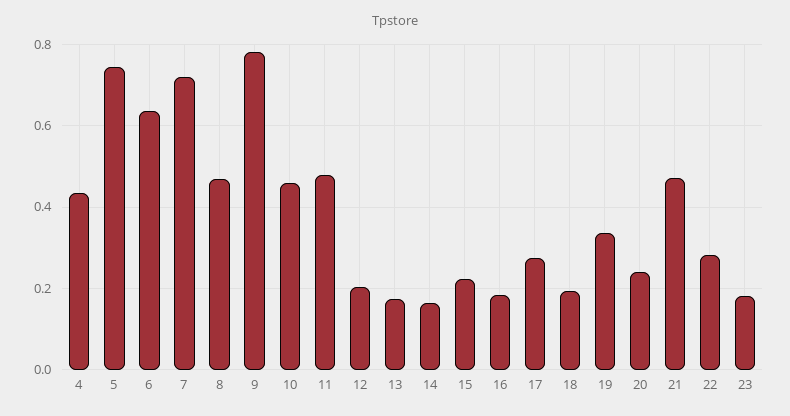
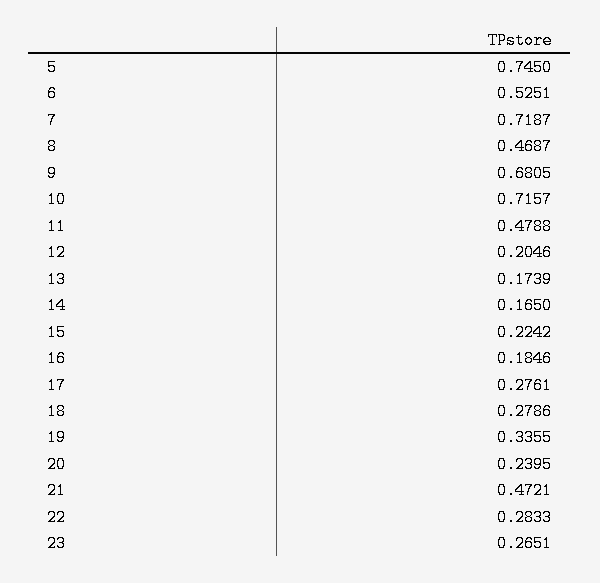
  {
-   "4": 0.44,
    "5": 0.745,
-   "6": 0.64,
+   "6": 0.5251,
    "7": 0.7187,
    "8": 0.4687,
-   "9": 0.78,
+   "9": 0.6805,
-   "10": 0.46,
+   "10": 0.7157,
    "11": 0.4788,
    "12": 0.2046,
    "13": 0.1739,
    "14": 0.165,
    "15": 0.2242,
    "16": 0.1846,
    "17": 0.2761,
-   "18": 0.2,
+   "18": 0.2786,
    "19": 0.3355,
    "20": 0.2395,
    "21": 0.4721,
    "22": 0.2833,
-   "23": 0.18
+   "23": 0.2651
  }

